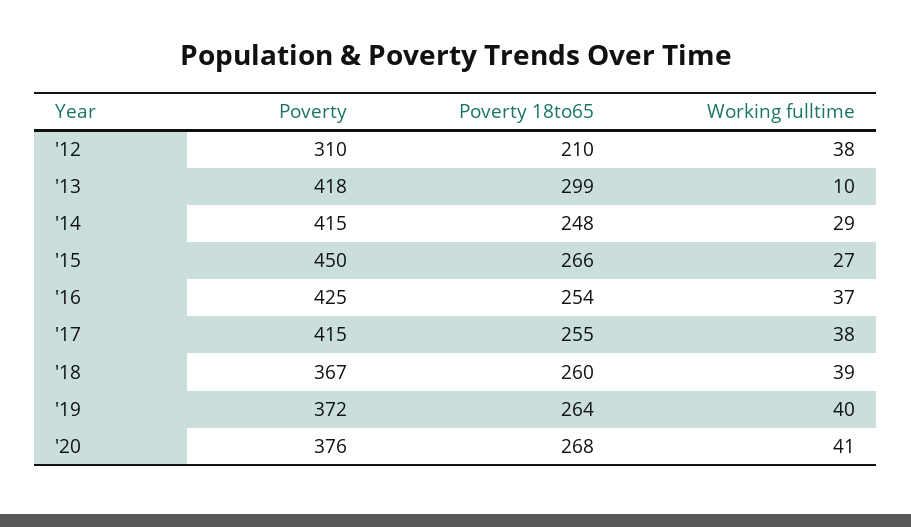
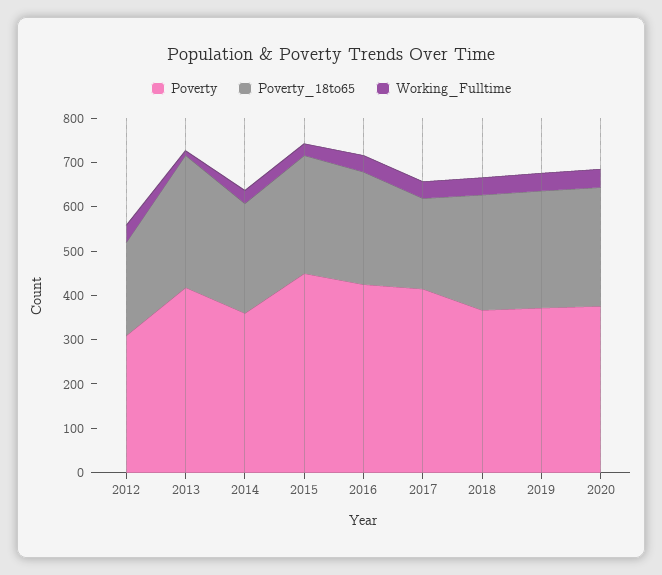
  {
    "Poverty": {
      "'12": 310,
      "'13": 418,
-     "'14": 415,
+     "'14": 360,
      "'15": 450,
      "'16": 425,
      "'17": 415,
      "'18": 367,
      "'19": 372,
      "'20": 376
    },
    "Poverty 18to65": {
      "'12": 210,
      "'13": 299,
      "'14": 248,
      "'15": 266,
      "'16": 254,
-     "'17": 255,
+     "'17": 200,
      "'18": 260,
      "'19": 264,
      "'20": 268
    },
    "Working fulltime": {
      "'12": 38,
      "'13": 10,
      "'14": 29,
      "'15": 27,
      "'16": 37,
      "'17": 38,
      "'18": 39,
      "'19": 40,
      "'20": 41
    }
  }

